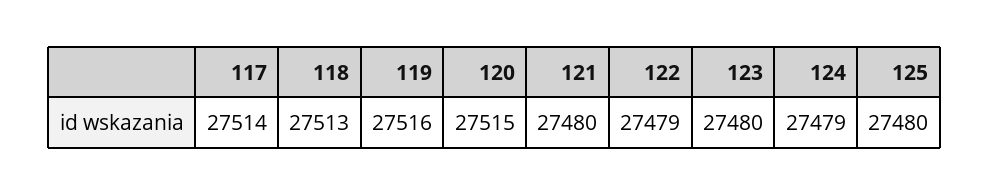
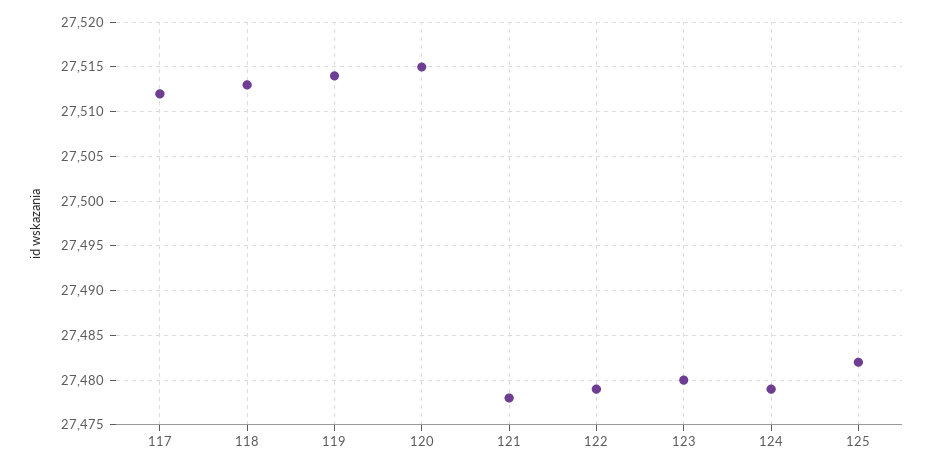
  {
-   "117": 27514,
+   "117": 27512,
    "118": 27513,
-   "119": 27516,
+   "119": 27514,
    "120": 27515,
-   "121": 27480,
+   "121": 27478,
    "122": 27479,
    "123": 27480,
    "124": 27479,
-   "125": 27480
+   "125": 27482
  }

